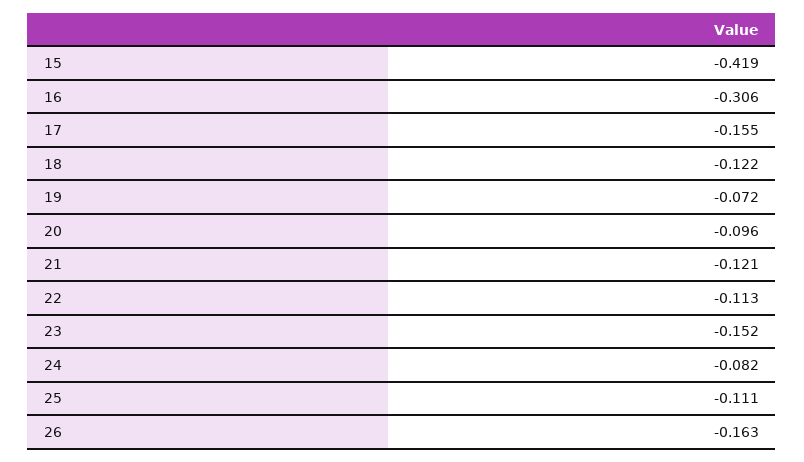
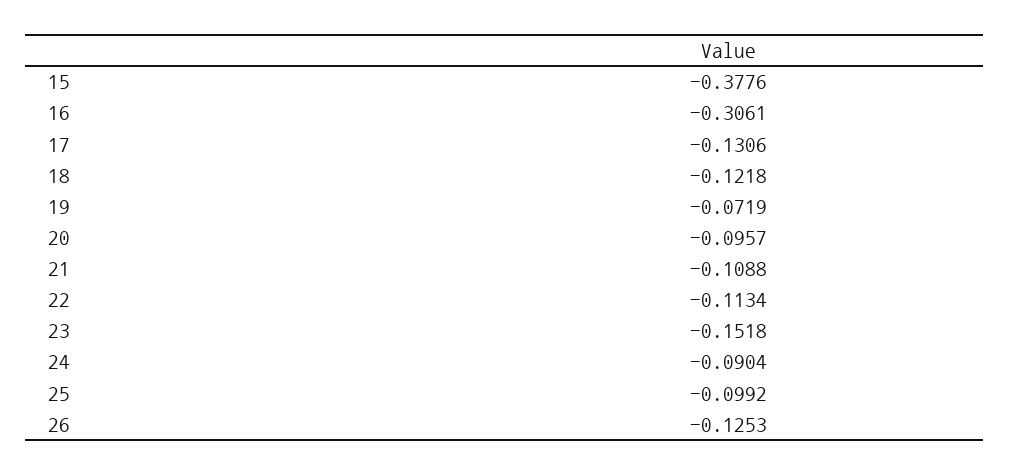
  {
-   "15": -0.419,
+   "15": -0.3776,
    "16": -0.3061,
-   "17": -0.155,
+   "17": -0.1306,
    "18": -0.1218,
    "19": -0.0719,
    "20": -0.0957,
-   "21": -0.121,
+   "21": -0.1088,
    "22": -0.1134,
    "23": -0.1518,
-   "24": -0.082,
+   "24": -0.0904,
-   "25": -0.111,
+   "25": -0.0992,
-   "26": -0.163
+   "26": -0.1253
  }

